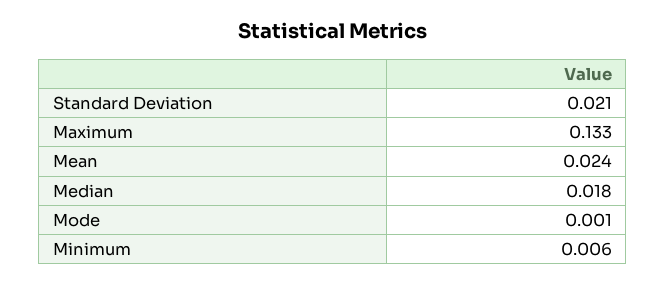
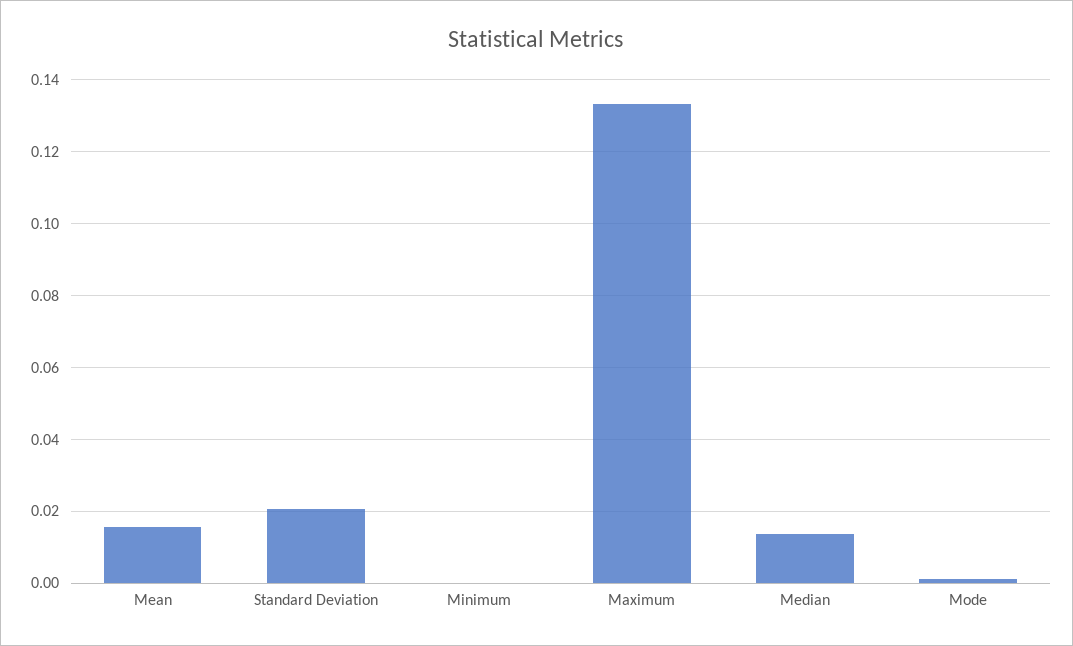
  {
    "Standard Deviation": 0.021,
    "Maximum": 0.133,
-   "Mean": 0.024,
+   "Mean": 0.016,
-   "Median": 0.018,
+   "Median": 0.014,
    "Mode": 0.001,
-   "Minimum": 0.006
+   "Minimum": 0
  }

